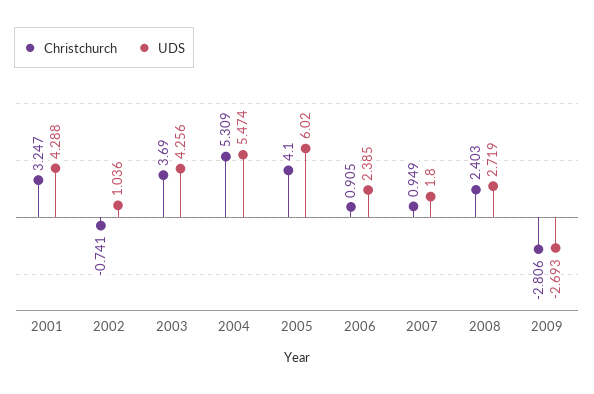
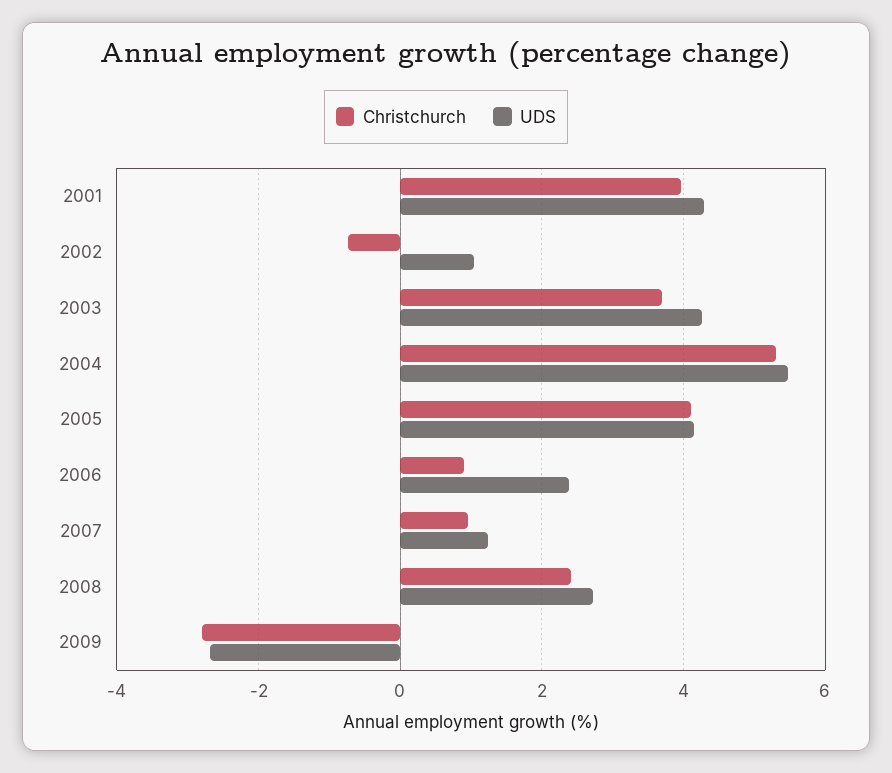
  {
    "Christchurch": {
-     "2001": 3.247,
+     "2001": 4,
      "2002": -0.741,
      "2003": 3.69,
      "2004": 5.309,
      "2005": 4.1,
      "2006": 0.905,
      "2007": 0.949,
      "2008": 2.403,
      "2009": -2.806
    },
    "UDS": {
      "2001": 4.288,
      "2002": 1.036,
      "2003": 4.256,
      "2004": 5.474,
-     "2005": 6.02,
+     "2005": 4.2,
      "2006": 2.385,
-     "2007": 1.8,
+     "2007": 1.2,
      "2008": 2.719,
      "2009": -2.693
    }
  }

